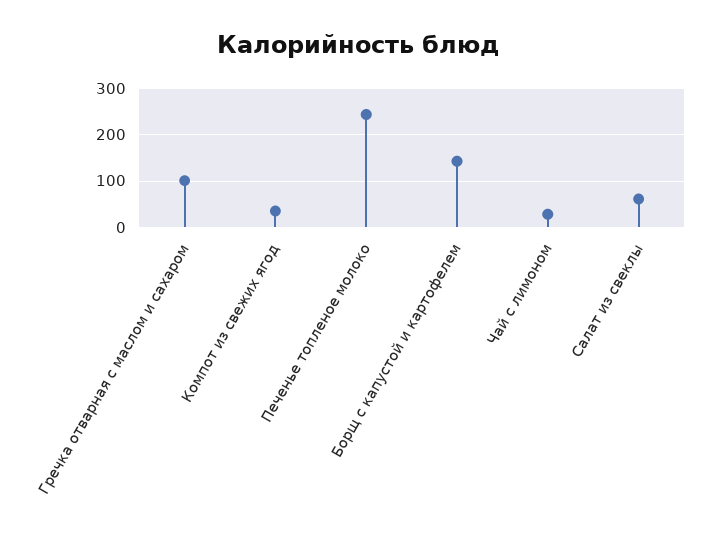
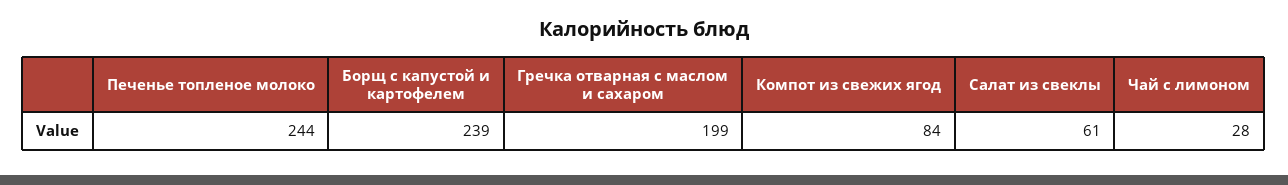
  {
-   "Гречка отварная с маслом и сахаром": 100,
+   "Гречка отварная с маслом и сахаром": 199,
-   "Компот из свежих ягод": 40,
+   "Компот из свежих ягод": 84,
    "Печенье топленое молоко": 244,
-   "Борщ с капустой и картофелем": 140,
+   "Борщ с капустой и картофелем": 239,
    "Чай с лимоном": 28,
    "Салат из свеклы": 61
  }

